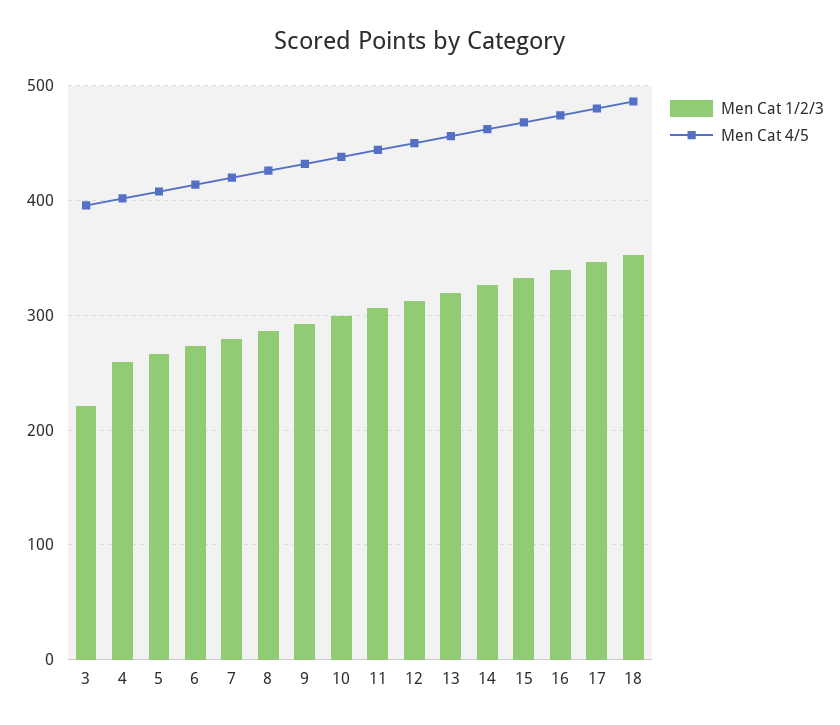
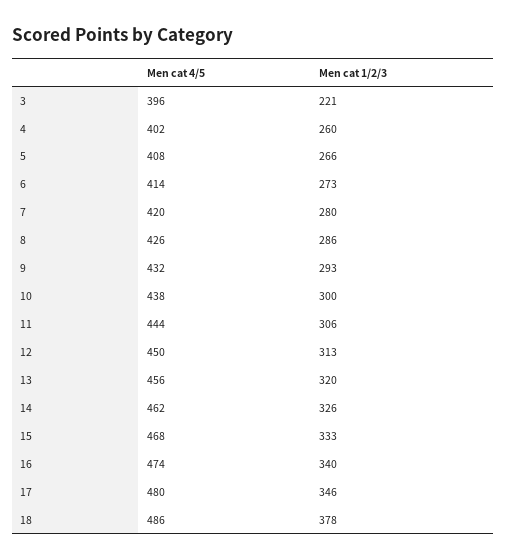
  {
    "Men Cat 1/2/3": {
      "3": 221,
      "4": 260,
      "5": 266,
      "6": 273,
      "7": 280,
      "8": 286,
      "9": 293,
      "10": 300,
      "11": 306,
      "12": 313,
      "13": 320,
      "14": 326,
      "15": 333,
      "16": 340,
      "17": 346,
-     "18": 350
+     "18": 378
    },
    "Men Cat 4/5": {
      "3": 396,
      "4": 402,
      "5": 408,
      "6": 414,
      "7": 420,
      "8": 426,
      "9": 432,
      "10": 438,
      "11": 444,
      "12": 450,
      "13": 456,
      "14": 462,
      "15": 468,
      "16": 474,
      "17": 480,
      "18": 486
    }
  }

